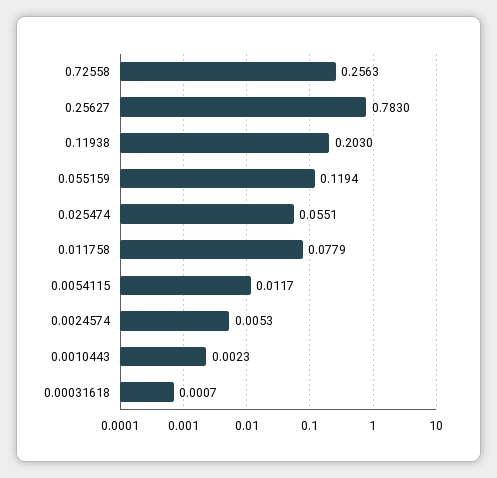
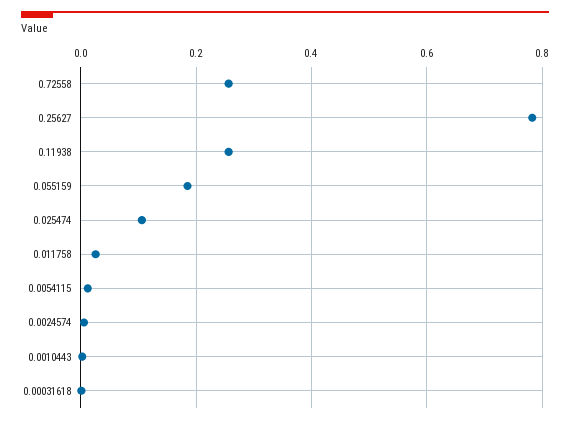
  {
    "0.72558": 0.2563,
    "0.25627": 0.783,
-   "0.11938": 0.203,
+   "0.11938": 0.26,
-   "0.055159": 0.1194,
+   "0.055159": 0.18,
-   "0.025474": 0.0551,
+   "0.025474": 0.1,
-   "0.011758": 0.0779,
+   "0.011758": 0.02,
    "0.0054115": 0.0117,
    "0.0024574": 0.0053,
    "0.0010443": 0.0023,
    "0.00031618": 0.0007
  }

